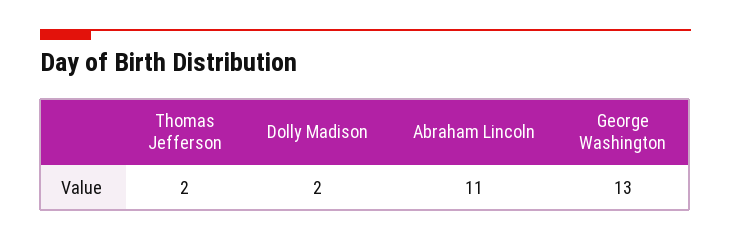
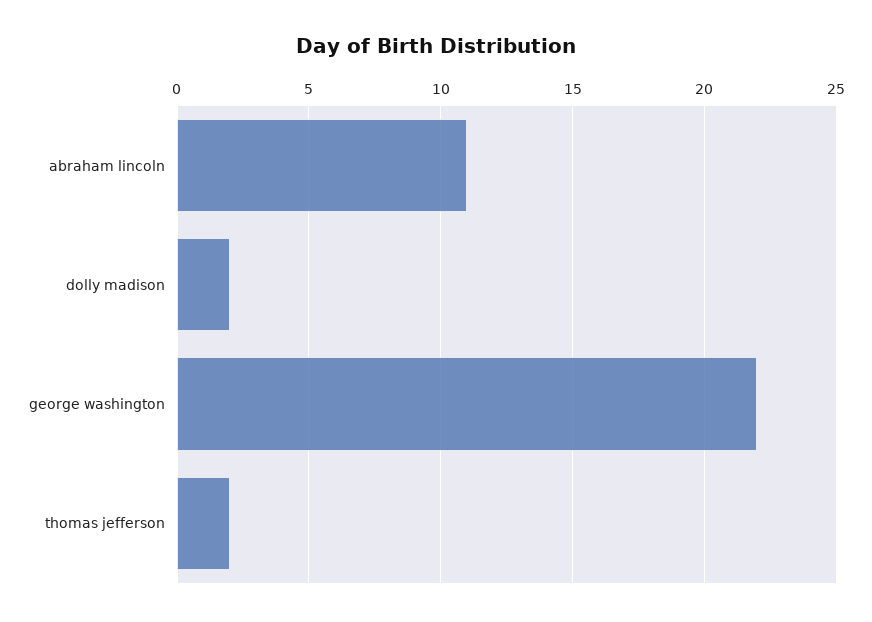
  {
    "Thomas Jefferson": 2,
    "Dolly Madison": 2,
    "Abraham Lincoln": 11,
-   "George Washington": 13
+   "George Washington": 22
  }

